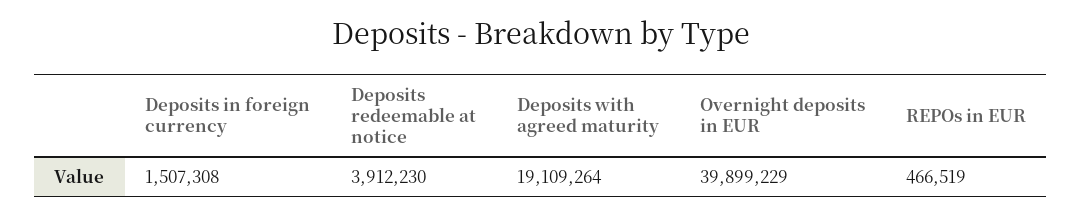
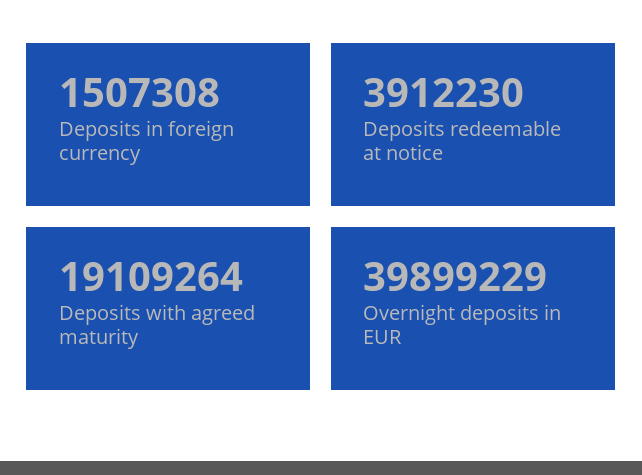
  {
    "Deposits in foreign currency": 1507308,
    "Deposits redeemable at notice": 3912230,
    "Deposits with agreed maturity": 19109264,
-   "Overnight deposits in EUR": 39899229,
+   "Overnight deposits in EUR": 39899229
-   "REPOs in EUR": 466519
  }

